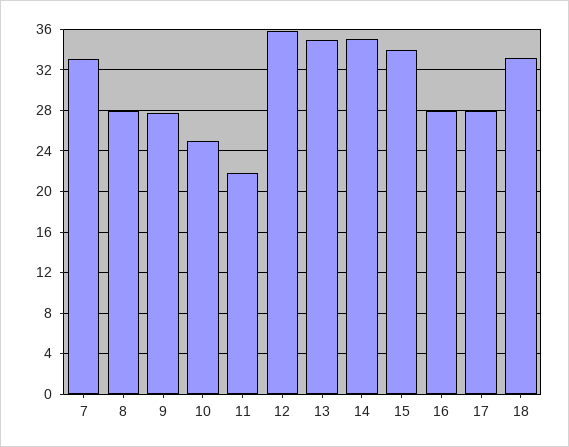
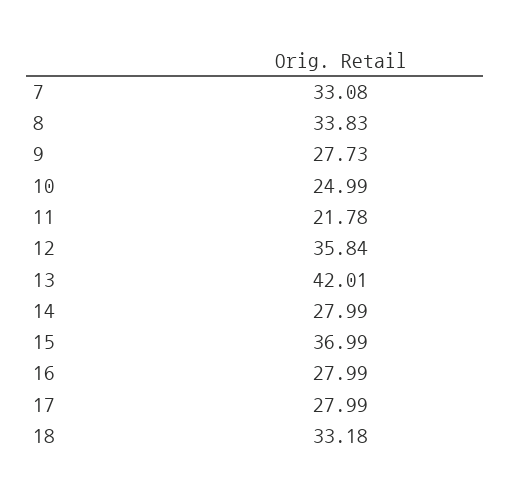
  {
    "7": 33.08,
-   "8": 28,
+   "8": 33.83,
    "9": 27.73,
    "10": 24.99,
    "11": 21.78,
    "12": 35.84,
-   "13": 35,
+   "13": 42.01,
-   "14": 35,
+   "14": 27.99,
-   "15": 34,
+   "15": 36.99,
    "16": 27.99,
    "17": 27.99,
    "18": 33.18
  }

